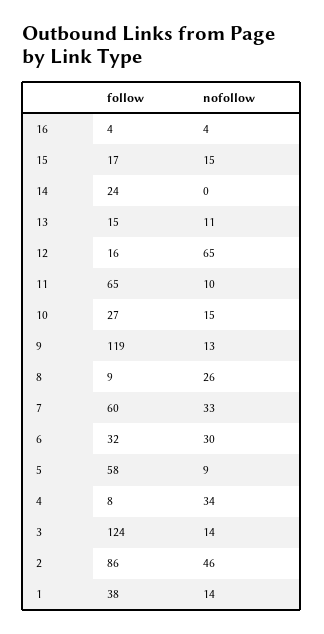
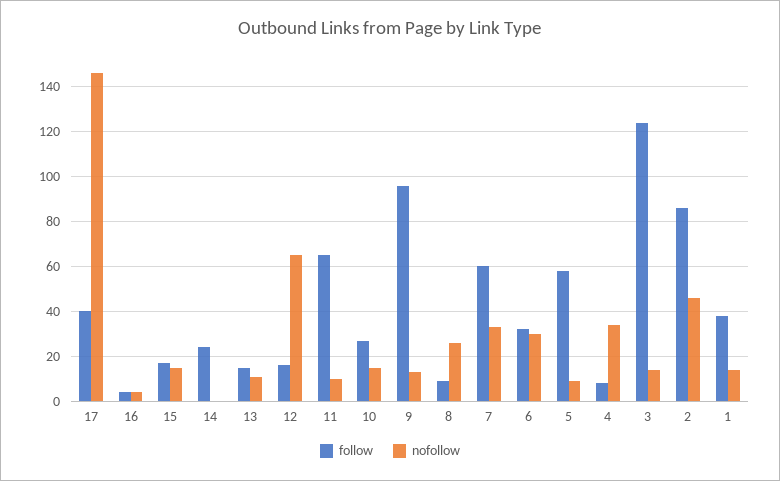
  {
    "follow": {
      "16": 4,
      "15": 17,
      "14": 24,
      "13": 15,
      "12": 16,
      "11": 65,
      "10": 27,
-     "9": 119,
+     "9": 95,
      "8": 9,
      "7": 60,
      "6": 32,
      "5": 58,
      "4": 8,
      "3": 124,
      "2": 86,
-     "1": 38
+     "1": 38,
+     "17": 40
    },
    "nofollow": {
      "16": 4,
      "15": 15,
      "14": 0,
      "13": 11,
      "12": 65,
      "11": 10,
      "10": 15,
      "9": 13,
      "8": 26,
      "7": 33,
      "6": 30,
      "5": 9,
      "4": 34,
      "3": 14,
      "2": 46,
-     "1": 14
+     "1": 14,
+     "17": 145
    }
  }

